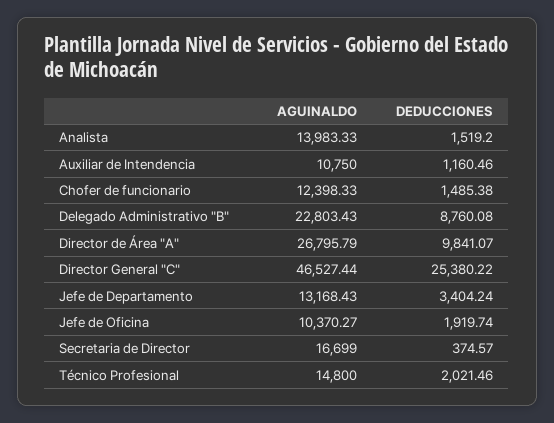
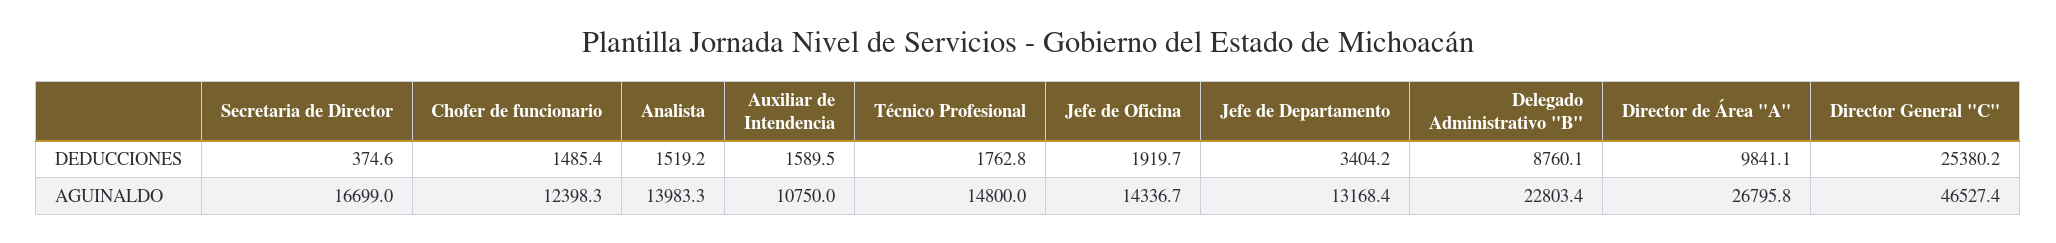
  {
    "AGUINALDO": {
      "Analista": 13983.33,
      "Auxiliar de Intendencia": 10750,
      "Chofer de funcionario": 12398.33,
      "Delegado Administrativo \"B\"": 22803.43,
      "Director de Área \"A\"": 26795.79,
      "Director General \"C\"": 46527.44,
      "Jefe de Departamento": 13168.43,
-     "Jefe de Oficina": 10370.27,
+     "Jefe de Oficina": 14336.7,
      "Secretaria de Director": 16699,
      "Técnico Profesional": 14800
    },
    "DEDUCCIONES": {
      "Analista": 1519.2,
-     "Auxiliar de Intendencia": 1160.46,
+     "Auxiliar de Intendencia": 1589.5,
      "Chofer de funcionario": 1485.38,
      "Delegado Administrativo \"B\"": 8760.08,
      "Director de Área \"A\"": 9841.07,
      "Director General \"C\"": 25380.22,
      "Jefe de Departamento": 3404.24,
      "Jefe de Oficina": 1919.74,
      "Secretaria de Director": 374.57,
-     "Técnico Profesional": 2021.46
+     "Técnico Profesional": 1762.8
    }
  }

